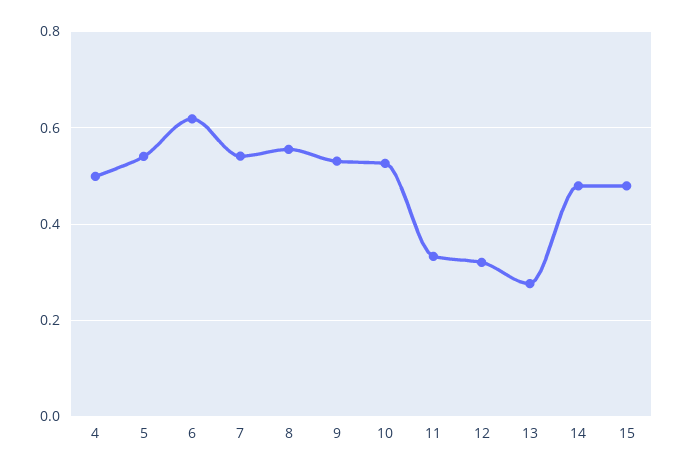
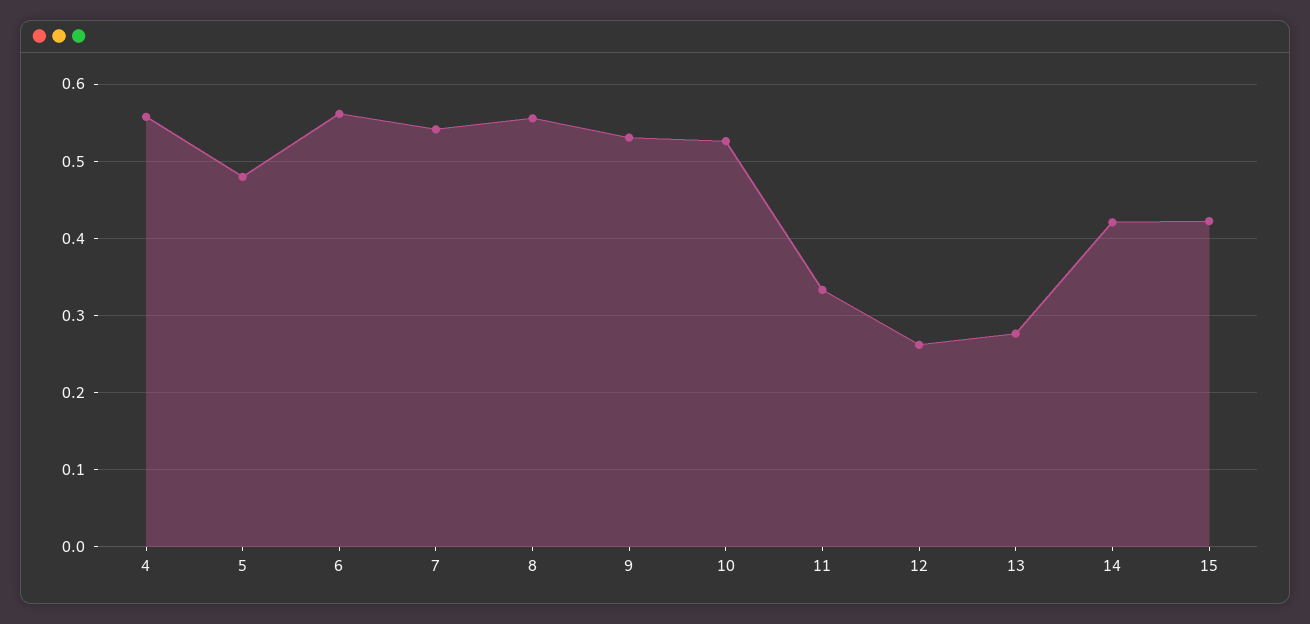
  {
-   "4": 0.5,
+   "4": 0.56,
-   "5": 0.54,
+   "5": 0.48,
-   "6": 0.62,
+   "6": 0.56,
    "7": 0.54,
    "8": 0.56,
    "9": 0.53,
    "10": 0.53,
    "11": 0.33,
-   "12": 0.32,
+   "12": 0.26,
    "13": 0.28,
-   "14": 0.48,
+   "14": 0.42,
-   "15": 0.48
+   "15": 0.42
  }

